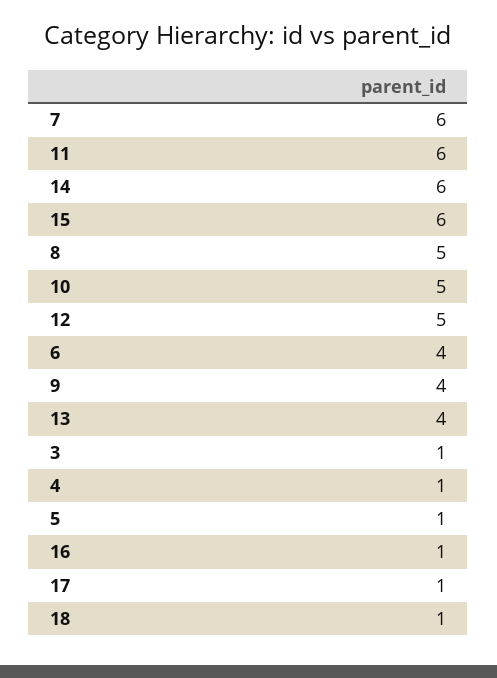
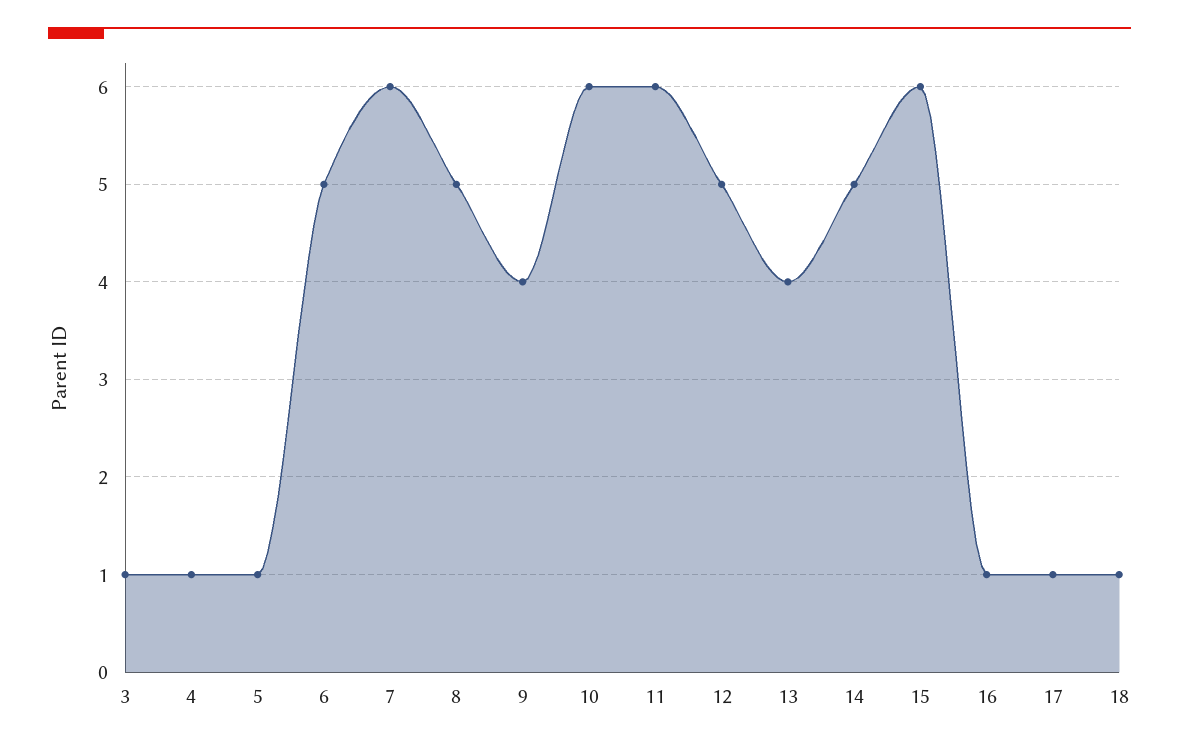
  {
    "7": 6,
    "11": 6,
-   "14": 6,
+   "14": 5,
    "15": 6,
    "8": 5,
-   "10": 5,
+   "10": 6,
    "12": 5,
-   "6": 4,
+   "6": 5,
    "9": 4,
    "13": 4,
    "3": 1,
    "4": 1,
    "5": 1,
    "16": 1,
    "17": 1,
    "18": 1
  }

